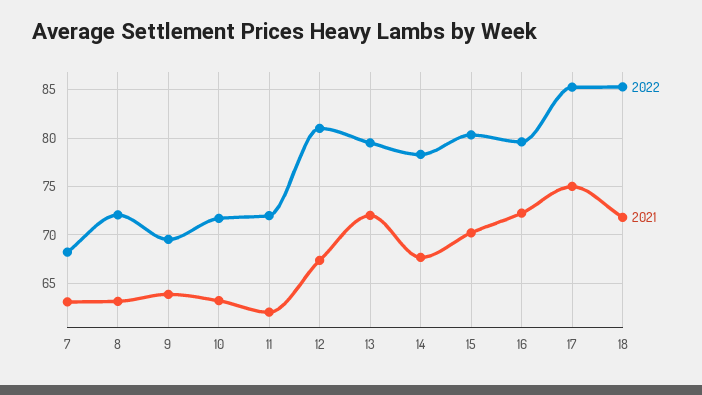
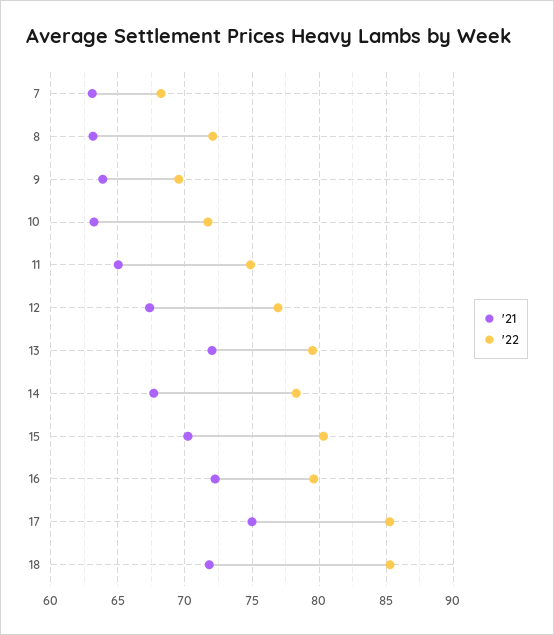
  {
    "2022": {
      "7": 68,
      "8": 72,
      "9": 69.5,
      "10": 71.5,
-     "11": 72,
+     "11": 75,
-     "12": 81,
+     "12": 77,
      "13": 79.5,
      "14": 78.5,
      "15": 80.5,
      "16": 79.5,
      "17": 85.5,
      "18": 85.5
    },
    "2021": {
      "7": 63,
      "8": 63,
      "9": 64,
      "10": 63,
-     "11": 62,
+     "11": 65,
      "12": 67.5,
      "13": 72,
      "14": 67.5,
      "15": 70,
      "16": 72.5,
      "17": 75,
      "18": 72
    }
  }

